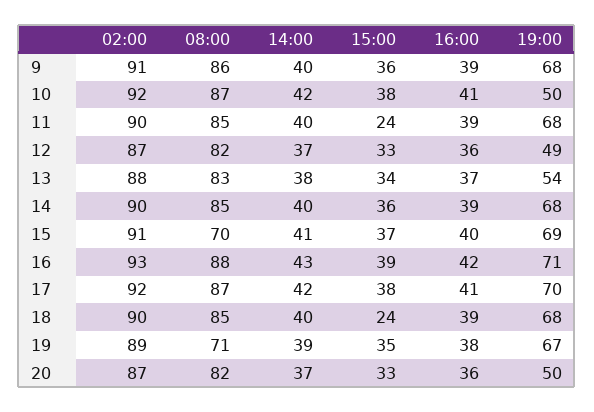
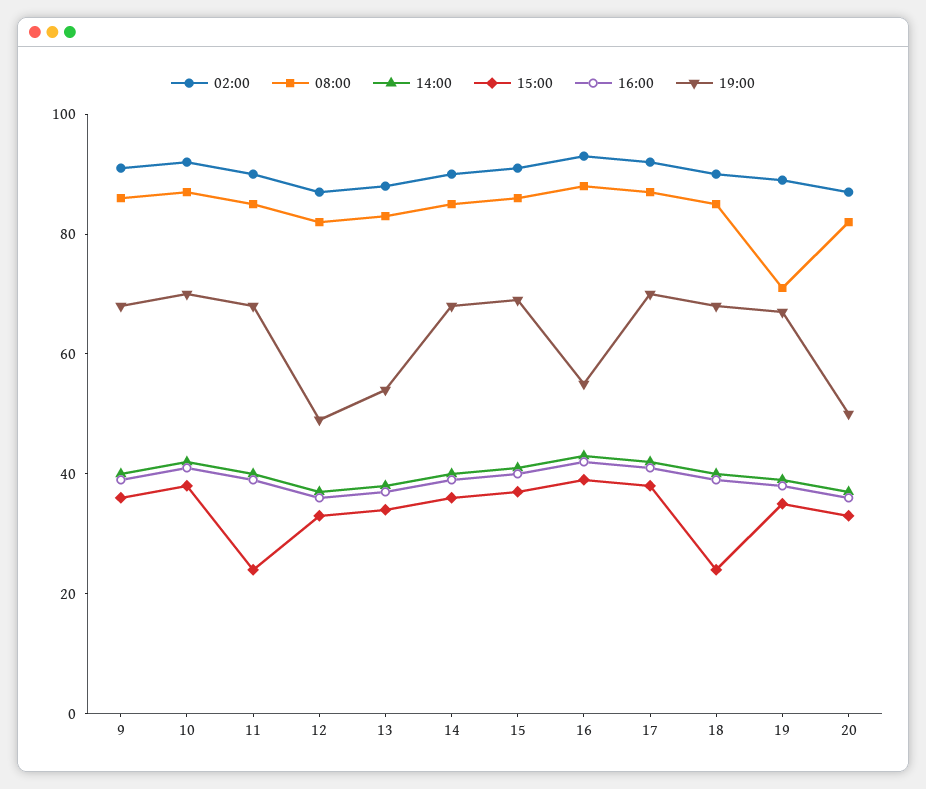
  {
    "02:00": {
      "9": 91,
      "10": 92,
      "11": 90,
      "12": 87,
      "13": 88,
      "14": 90,
      "15": 91,
      "16": 93,
      "17": 92,
      "18": 90,
      "19": 89,
      "20": 87
    },
    "08:00": {
      "9": 86,
      "10": 87,
      "11": 85,
      "12": 82,
      "13": 83,
      "14": 85,
-     "15": 70,
+     "15": 85,
      "16": 88,
      "17": 87,
      "18": 85,
      "19": 71,
      "20": 82
    },
    "14:00": {
      "9": 40,
      "10": 42,
      "11": 40,
      "12": 37,
      "13": 38,
      "14": 40,
      "15": 41,
      "16": 43,
      "17": 42,
      "18": 40,
      "19": 39,
      "20": 37
    },
    "15:00": {
      "9": 36,
      "10": 38,
      "11": 24,
      "12": 33,
      "13": 34,
      "14": 36,
      "15": 37,
      "16": 39,
      "17": 38,
      "18": 24,
      "19": 35,
      "20": 33
    },
    "16:00": {
      "9": 39,
      "10": 41,
      "11": 39,
      "12": 36,
      "13": 37,
      "14": 39,
      "15": 40,
      "16": 42,
      "17": 41,
      "18": 39,
      "19": 38,
      "20": 36
    },
    "19:00": {
      "9": 68,
-     "10": 50,
+     "10": 70,
      "11": 68,
      "12": 49,
      "13": 54,
      "14": 68,
      "15": 69,
-     "16": 71,
+     "16": 55,
      "17": 70,
      "18": 68,
      "19": 67,
      "20": 50
    }
  }

